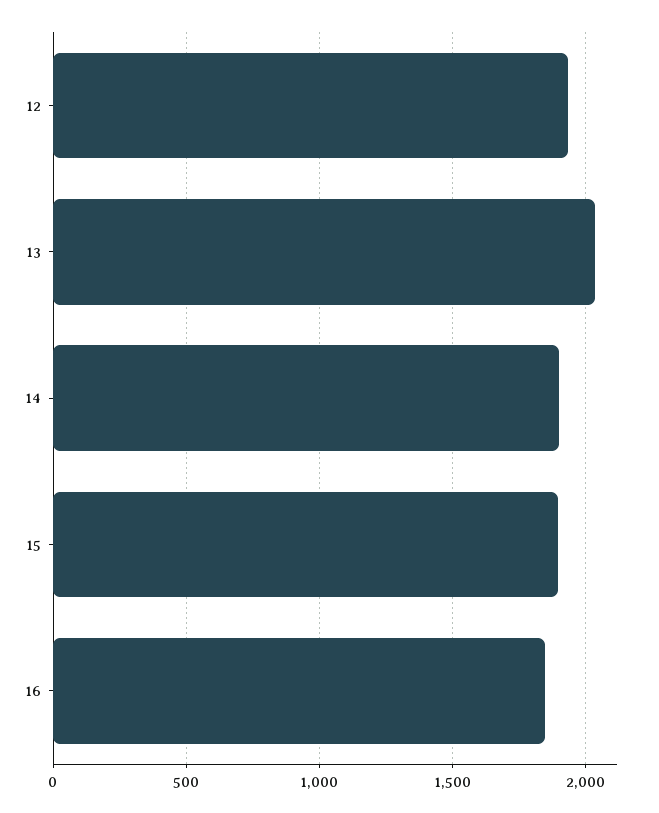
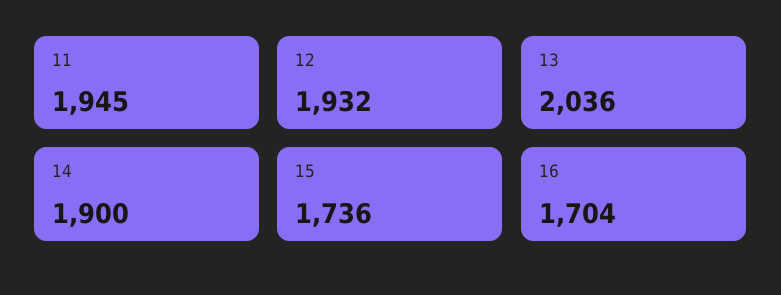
  {
    "12": 1932,
    "13": 2036,
    "14": 1900,
-   "15": 1900,
+   "15": 1736,
-   "16": 1850
+   "16": 1704,
+   "11": 1945
  }

